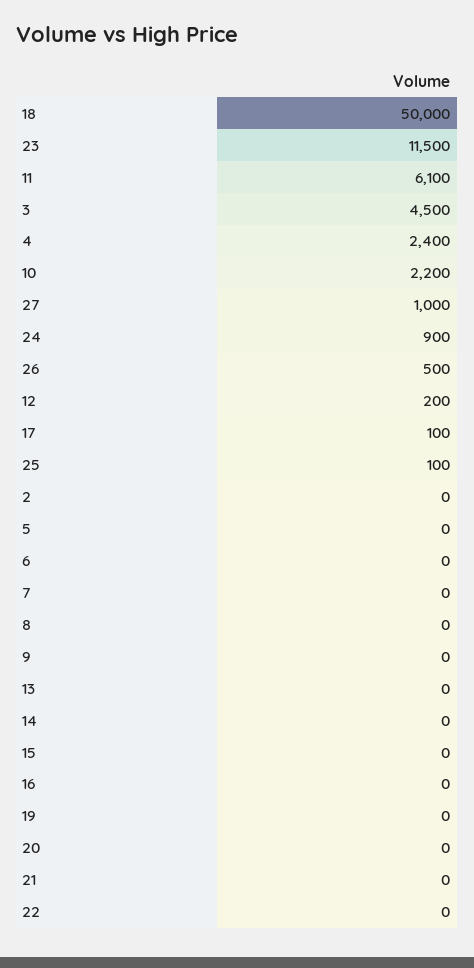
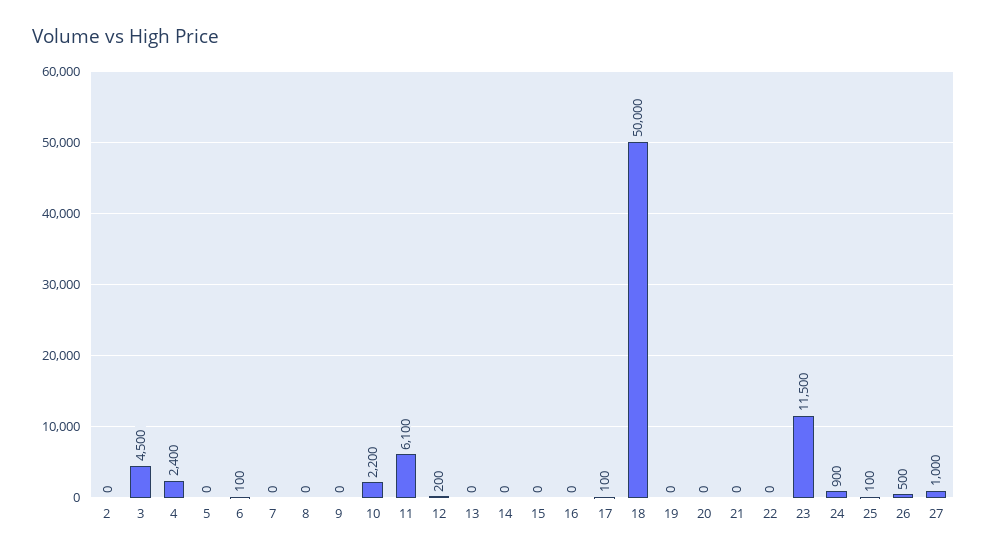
  {
    "18": 50000,
    "23": 11500,
    "11": 6100,
    "3": 4500,
    "4": 2400,
    "10": 2200,
    "27": 1000,
    "24": 900,
    "26": 500,
    "12": 200,
    "17": 100,
    "25": 100,
    "2": 0,
    "5": 0,
-   "6": 0,
+   "6": 100,
    "7": 0,
    "8": 0,
    "9": 0,
    "13": 0,
    "14": 0,
    "15": 0,
    "16": 0,
    "19": 0,
    "20": 0,
    "21": 0,
    "22": 0
  }

